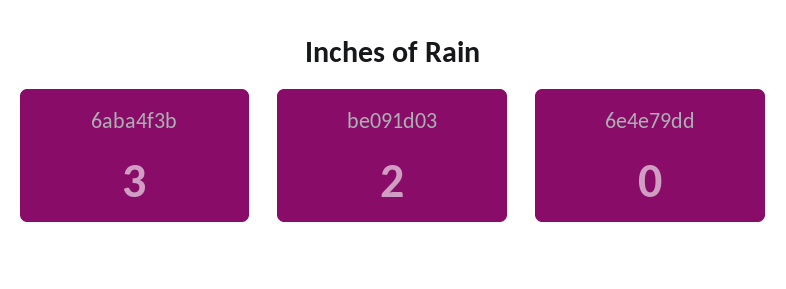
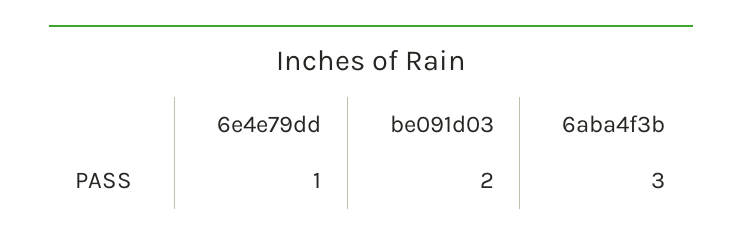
  {
    "6aba4f3b": 3,
    "be091d03": 2,
-   "6e4e79dd": 0
+   "6e4e79dd": 1
  }

